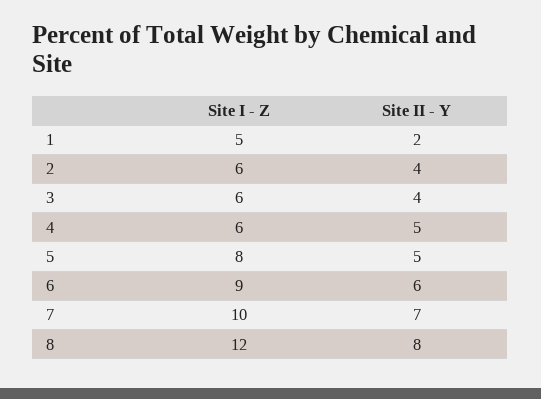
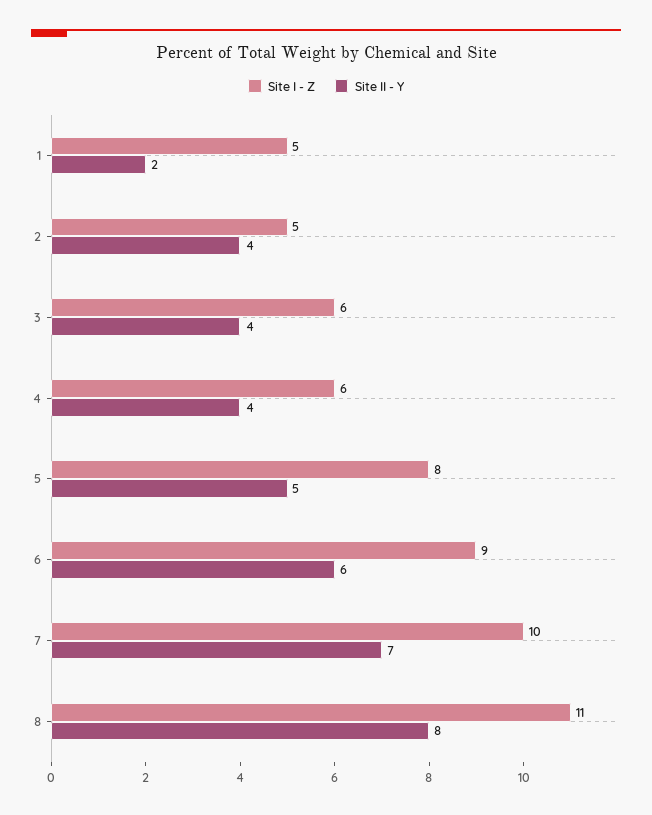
  {
    "Site I - Z": {
      "1": 5,
-     "2": 6,
+     "2": 5,
      "3": 6,
      "4": 6,
      "5": 8,
      "6": 9,
      "7": 10,
-     "8": 12
+     "8": 11
    },
    "Site II - Y": {
      "1": 2,
      "2": 4,
      "3": 4,
-     "4": 5,
+     "4": 4,
      "5": 5,
      "6": 6,
      "7": 7,
      "8": 8
    }
  }

